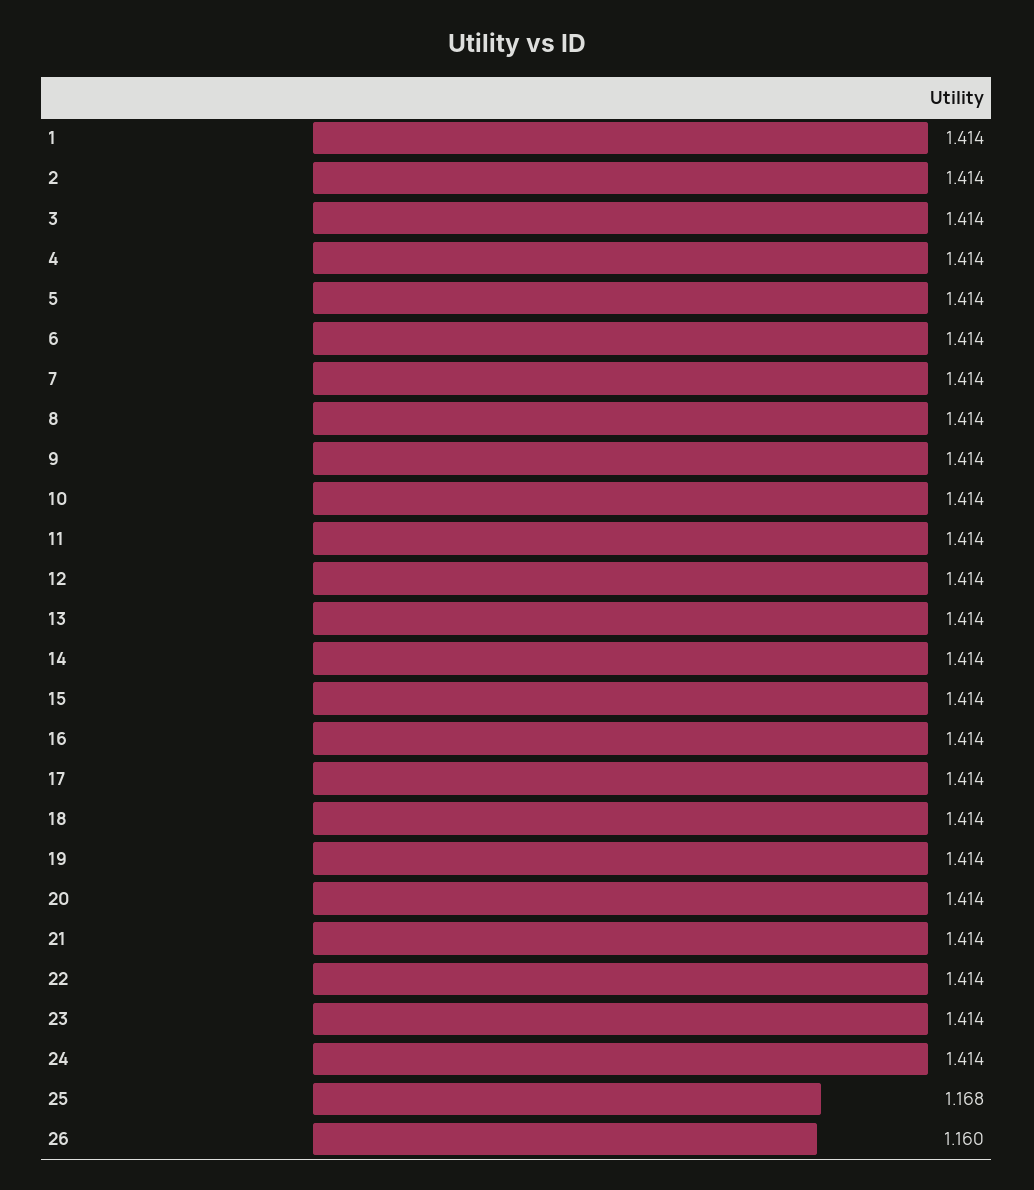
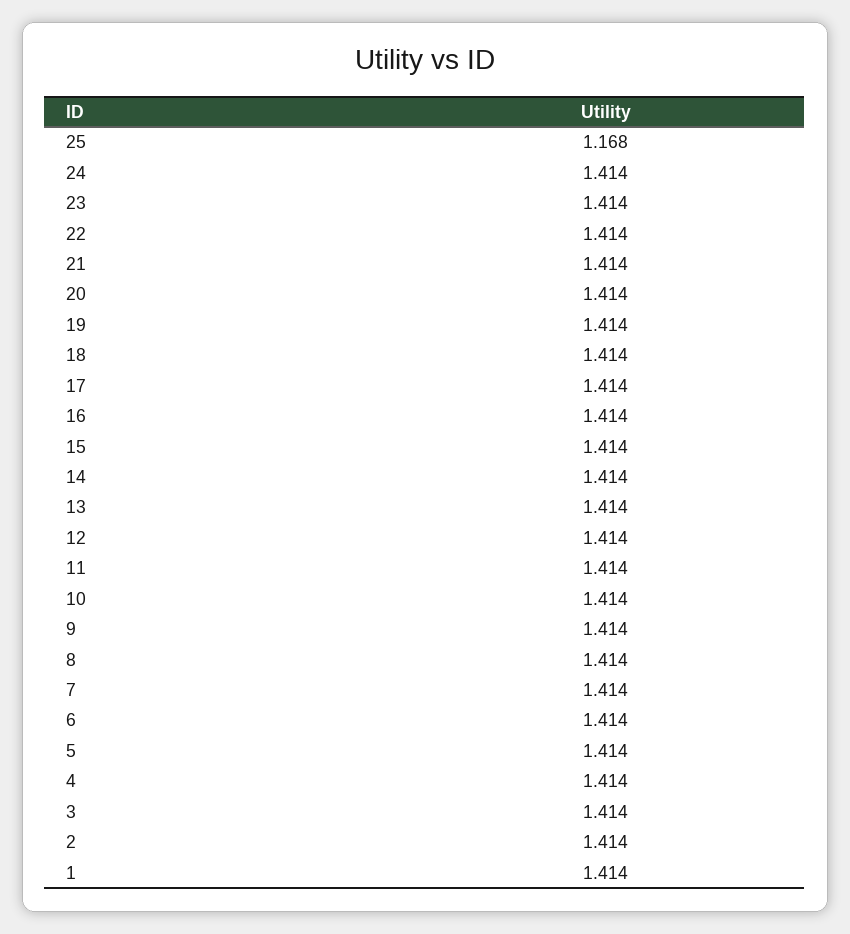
  {
    "1": 1.414,
    "2": 1.414,
    "3": 1.414,
    "4": 1.414,
    "5": 1.414,
    "6": 1.414,
    "7": 1.414,
    "8": 1.414,
    "9": 1.414,
    "10": 1.414,
    "11": 1.414,
    "12": 1.414,
    "13": 1.414,
    "14": 1.414,
    "15": 1.414,
    "16": 1.414,
    "17": 1.414,
    "18": 1.414,
    "19": 1.414,
    "20": 1.414,
    "21": 1.414,
    "22": 1.414,
    "23": 1.414,
    "24": 1.414,
-   "25": 1.168,
+   "25": 1.168
-   "26": 1.16
  }

